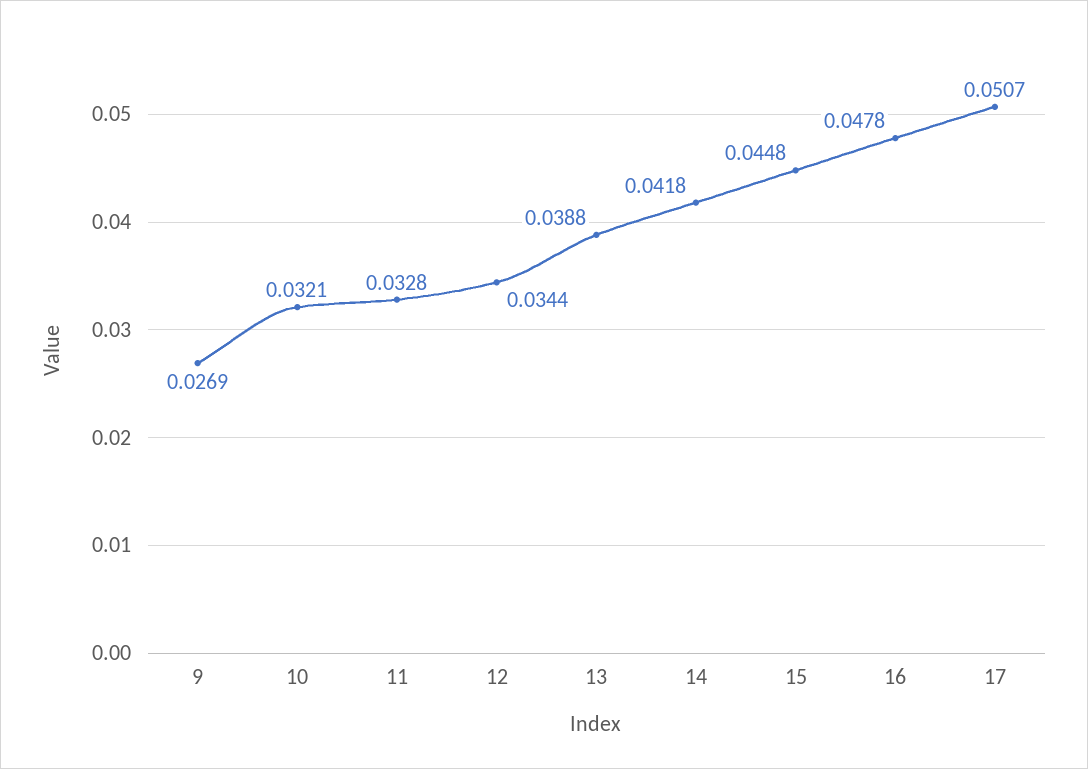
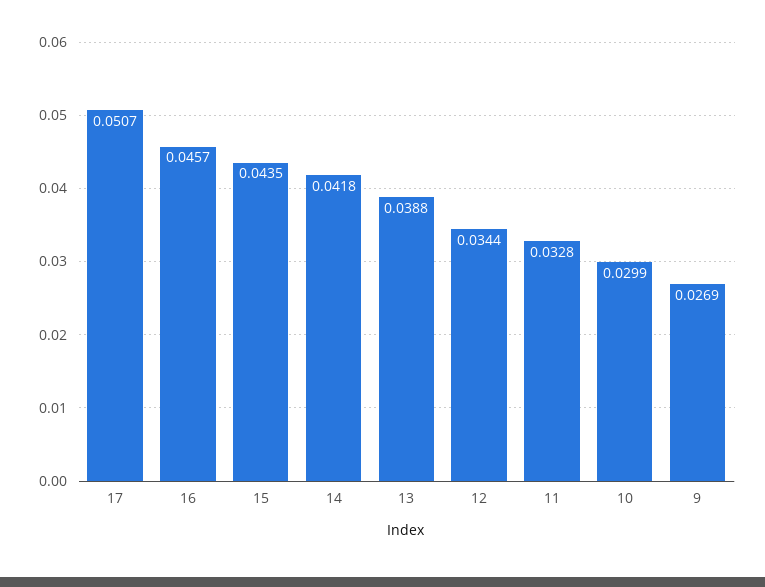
  {
    "9": 0.0269,
-   "10": 0.0321,
+   "10": 0.0299,
    "11": 0.0328,
    "12": 0.0344,
    "13": 0.0388,
    "14": 0.0418,
-   "15": 0.0448,
+   "15": 0.0435,
-   "16": 0.0478,
+   "16": 0.0457,
    "17": 0.0507
  }

